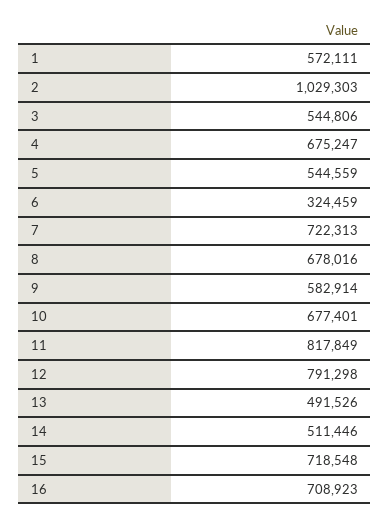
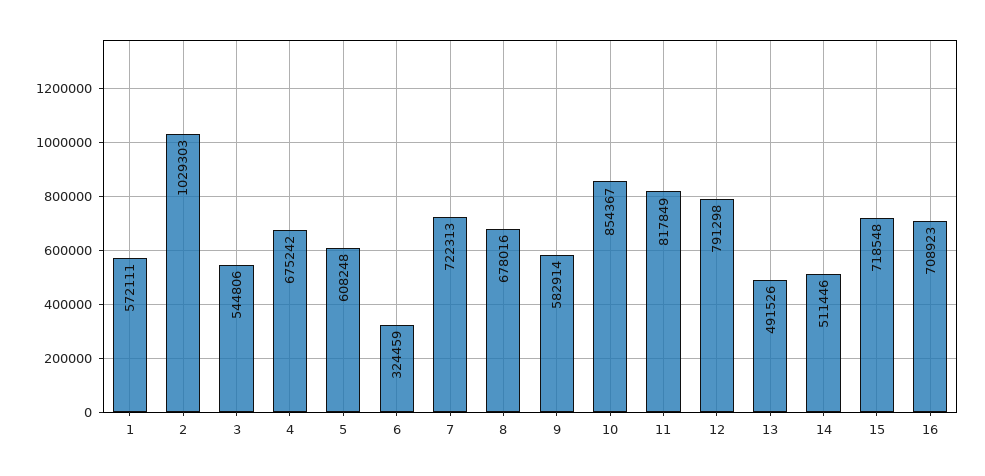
  {
    "1": 572111,
    "2": 1029303,
    "3": 544806,
-   "4": 675247,
+   "4": 675242,
-   "5": 544559,
+   "5": 608248,
    "6": 324459,
    "7": 722313,
    "8": 678016,
    "9": 582914,
-   "10": 677401,
+   "10": 854367,
    "11": 817849,
    "12": 791298,
    "13": 491526,
    "14": 511446,
    "15": 718548,
    "16": 708923
  }

